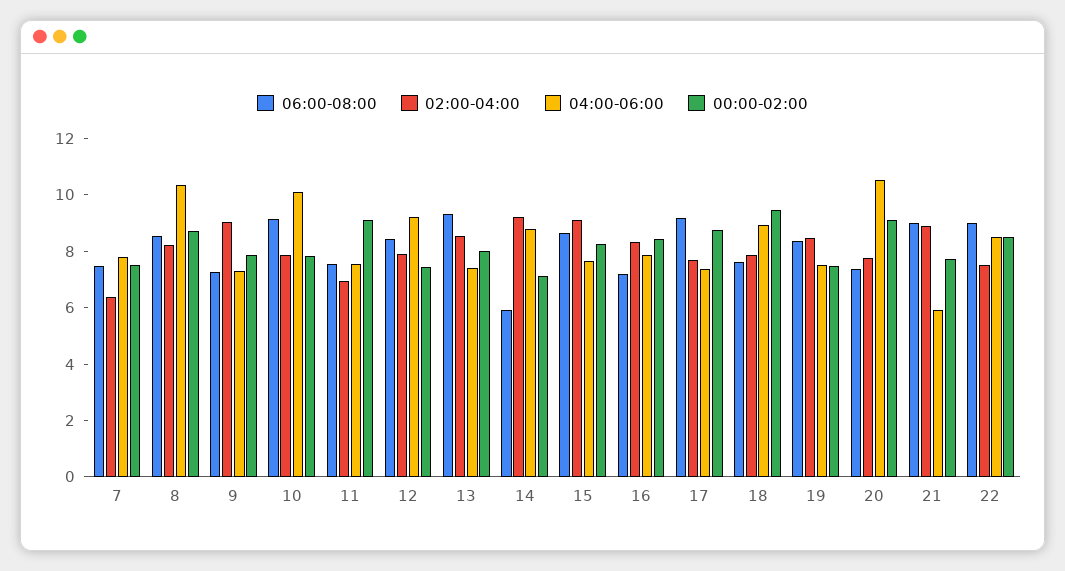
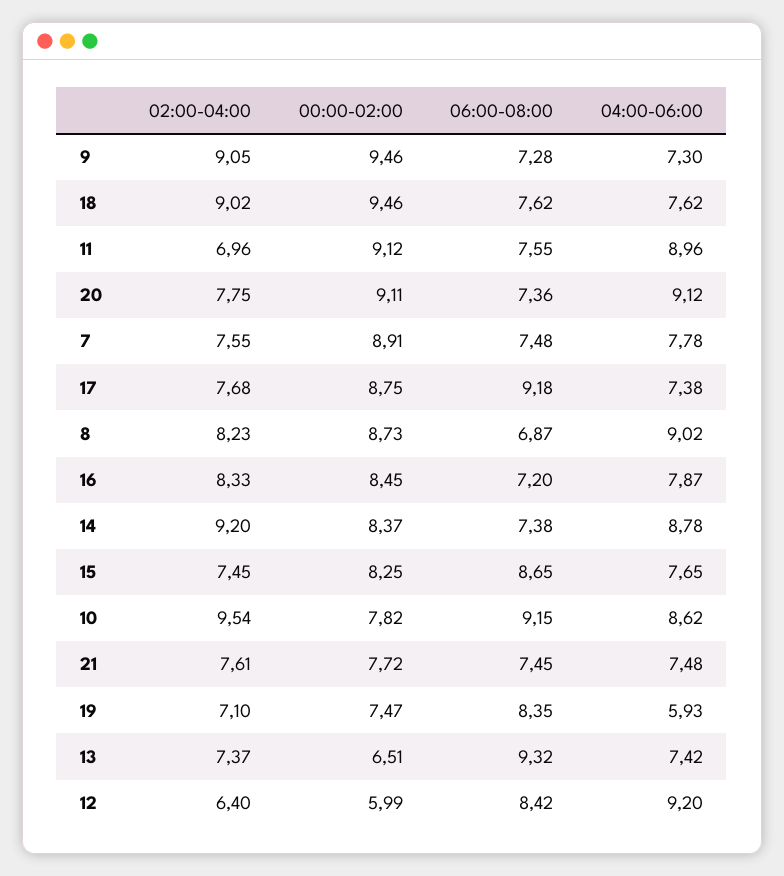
  {
    "06:00-08:00": {
      "7": 7.48,
-     "8": 8.5,
+     "8": 6.87,
      "9": 7.28,
      "10": 9.15,
      "11": 7.55,
      "12": 8.42,
      "13": 9.32,
-     "14": 6,
+     "14": 7.38,
      "15": 8.65,
      "16": 7.2,
      "17": 9.18,
      "18": 7.62,
      "19": 8.35,
      "20": 7.36,
-     "21": 9,
+     "21": 7.45
-     "22": 9
    },
    "02:00-04:00": {
-     "7": 6.5,
+     "7": 7.55,
      "8": 8.23,
      "9": 9.05,
-     "10": 8,
+     "10": 9.54,
      "11": 6.96,
-     "12": 8,
+     "12": 6.4,
-     "13": 8.5,
+     "13": 7.37,
      "14": 9.2,
-     "15": 9,
+     "15": 7.45,
      "16": 8.33,
      "17": 7.68,
-     "18": 8,
+     "18": 9.02,
-     "19": 8.5,
+     "19": 7.1,
      "20": 7.75,
-     "21": 9,
+     "21": 7.61
-     "22": 7.5
    },
    "04:00-06:00": {
      "7": 7.78,
-     "8": 10.5,
+     "8": 9.02,
      "9": 7.3,
-     "10": 10,
+     "10": 8.62,
-     "11": 7.5,
+     "11": 8.96,
      "12": 9.2,
      "13": 7.42,
      "14": 8.78,
      "15": 7.65,
      "16": 7.87,
      "17": 7.38,
-     "18": 9,
+     "18": 7.62,
-     "19": 7.5,
+     "19": 5.93,
-     "20": 10.5,
+     "20": 9.12,
-     "21": 6,
+     "21": 7.48
-     "22": 8.5
    },
    "00:00-02:00": {
-     "7": 7.5,
+     "7": 8.91,
      "8": 8.73,
-     "9": 8,
+     "9": 9.46,
      "10": 7.82,
      "11": 9.12,
-     "12": 7.5,
+     "12": 5.99,
-     "13": 8,
+     "13": 6.51,
-     "14": 7,
+     "14": 8.37,
      "15": 8.25,
      "16": 8.45,
      "17": 8.75,
      "18": 9.46,
      "19": 7.47,
      "20": 9.11,
-     "21": 7.72,
+     "21": 7.72
-     "22": 8.5
    }
  }

